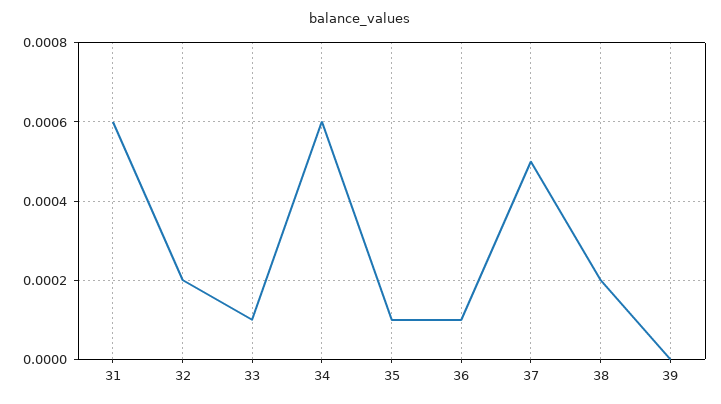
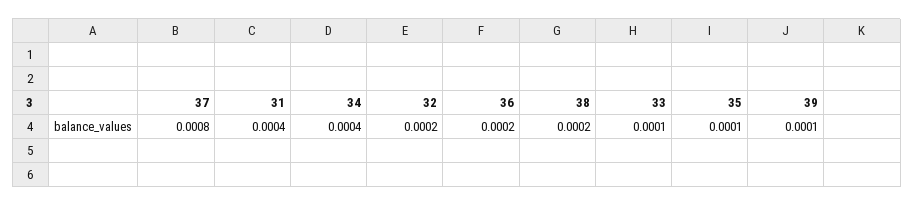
  {
-   "31": 0.0006,
+   "31": 0.0004,
    "32": 0.0002,
    "33": 0.0001,
-   "34": 0.0006,
+   "34": 0.0004,
    "35": 0.0001,
-   "36": 0.0001,
+   "36": 0.0002,
-   "37": 0.0005,
+   "37": 0.0008,
    "38": 0.0002,
-   "39": 0
+   "39": 0.0001
  }

